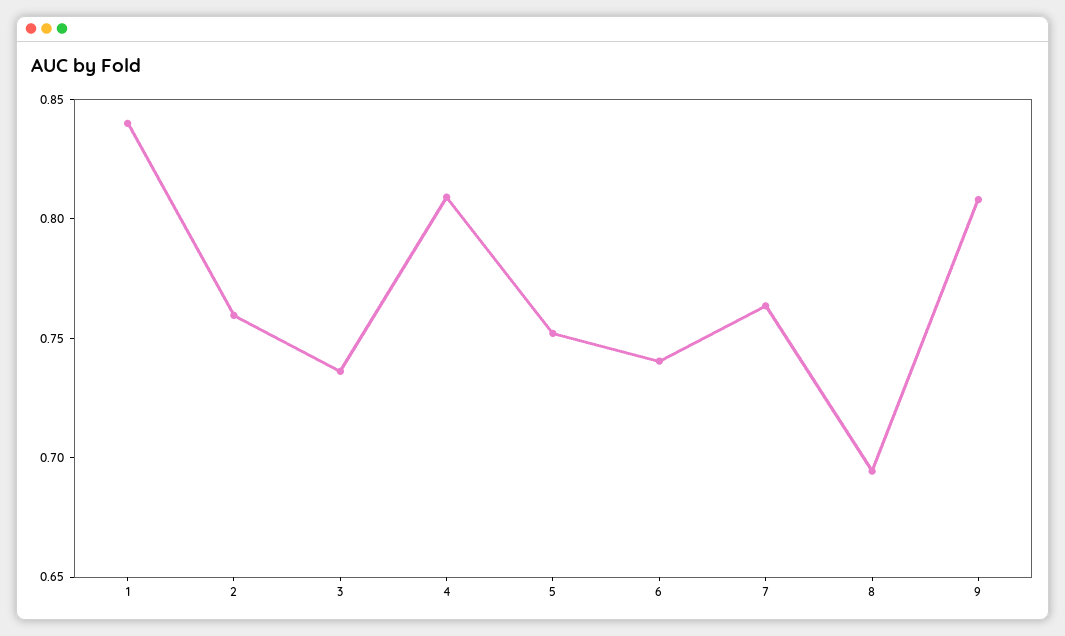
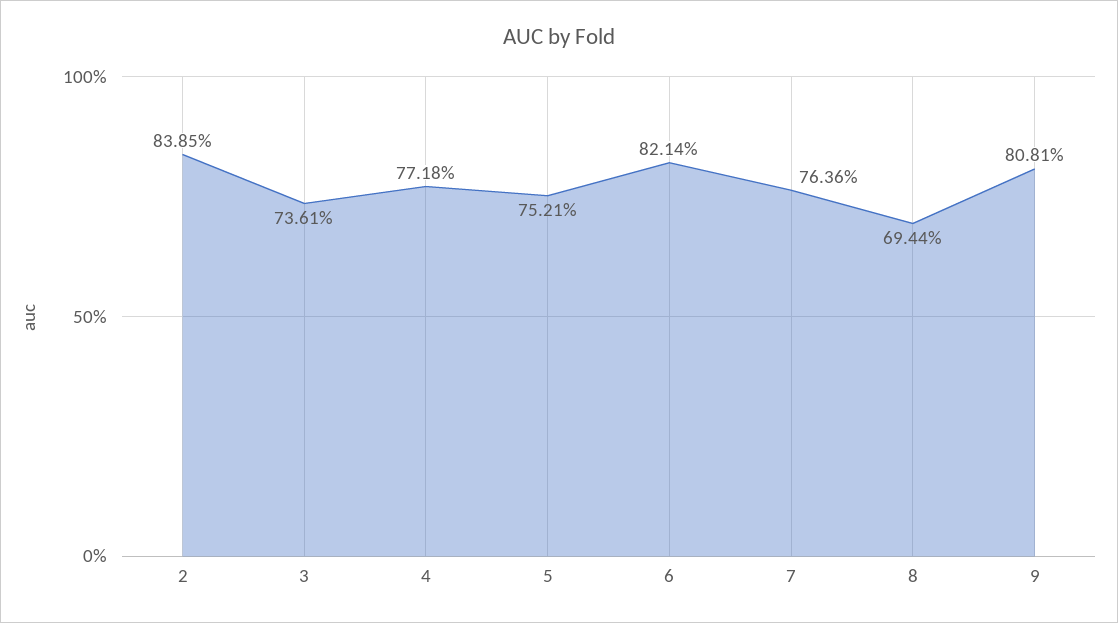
  {
-   "1": 0.84,
-   "2": 0.76,
+   "2": 0.8385,
    "3": 0.7361,
-   "4": 0.81,
+   "4": 0.7718,
    "5": 0.7521,
-   "6": 0.74,
+   "6": 0.8214,
    "7": 0.7636,
    "8": 0.6944,
    "9": 0.8081
  }

